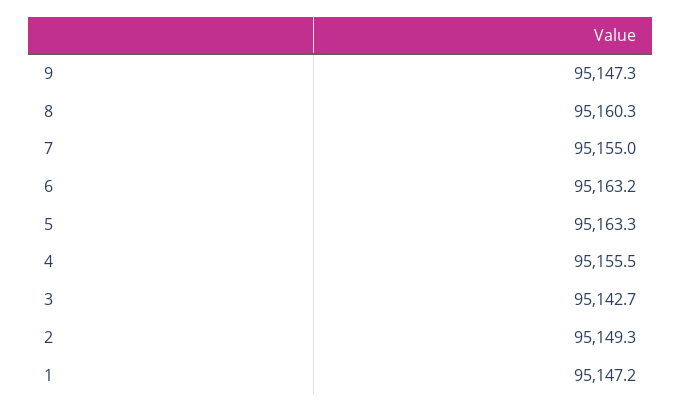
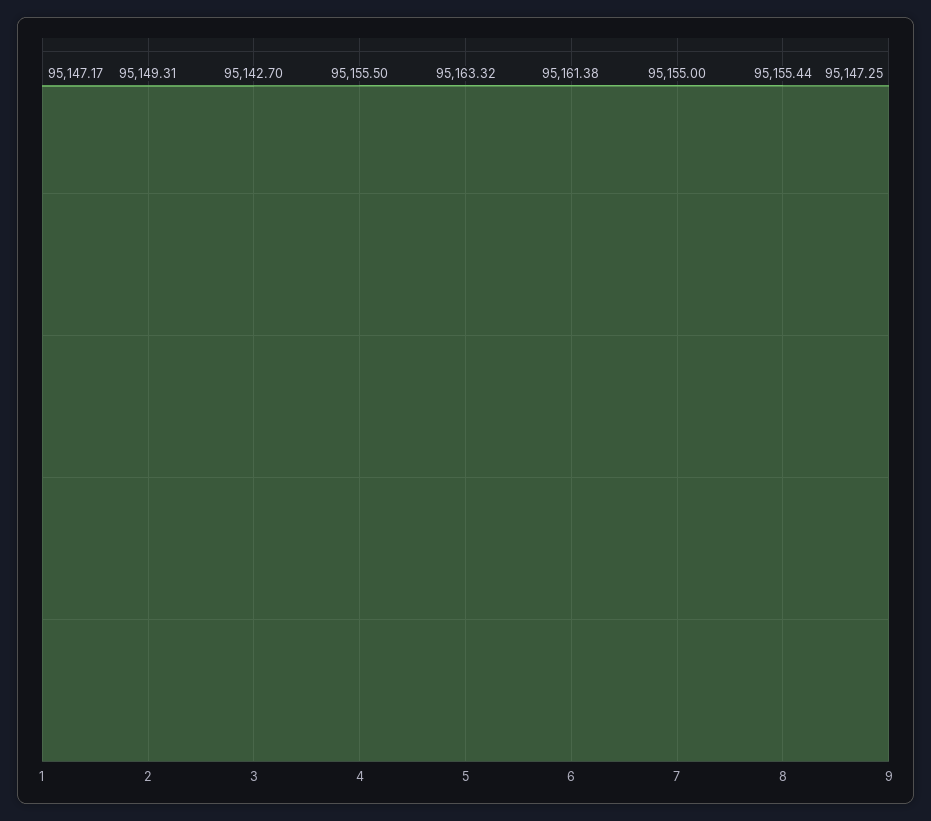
  {
    "9": 95147.25,
-   "8": 95160.3,
+   "8": 95155.44,
    "7": 95155,
-   "6": 95163.2,
+   "6": 95161.38,
    "5": 95163.32,
    "4": 95155.5,
    "3": 95142.7,
    "2": 95149.31,
    "1": 95147.17
  }

